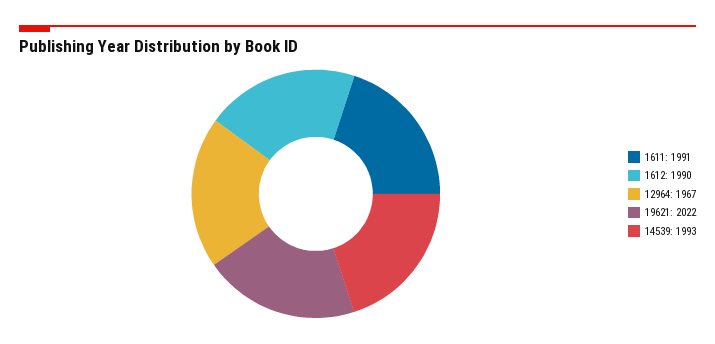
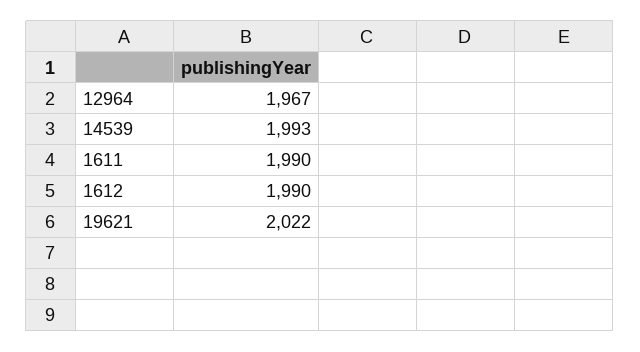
  {
-   "1611": 1991,
+   "1611": 1990,
    "1612": 1990,
    "12964": 1967,
    "19621": 2022,
    "14539": 1993
  }

